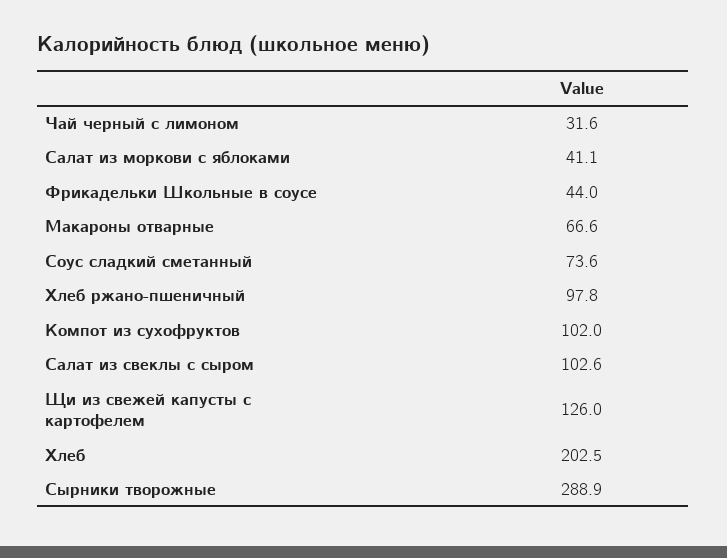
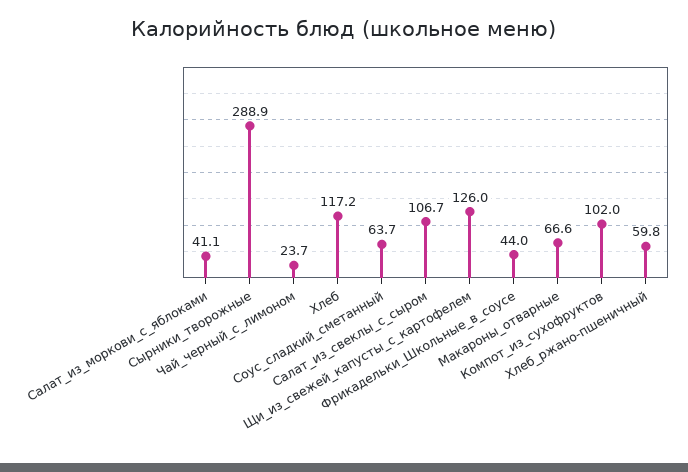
  {
-   "Чай черный с лимоном": 31.6,
+   "Чай черный с лимоном": 23.7,
    "Салат из моркови с яблоками": 41.1,
    "Фрикадельки Школьные в соусе": 44,
    "Макароны отварные": 66.6,
-   "Соус сладкий сметанный": 73.6,
+   "Соус сладкий сметанный": 63.7,
-   "Хлеб ржано-пшеничный": 97.8,
+   "Хлеб ржано-пшеничный": 59.8,
    "Компот из сухофруктов": 102,
-   "Салат из свеклы с сыром": 102.6,
+   "Салат из свеклы с сыром": 106.7,
    "Щи из свежей капусты с картофелем": 126,
-   "Хлеб": 202.5,
+   "Хлеб": 117.2,
    "Сырники творожные": 288.9
  }

